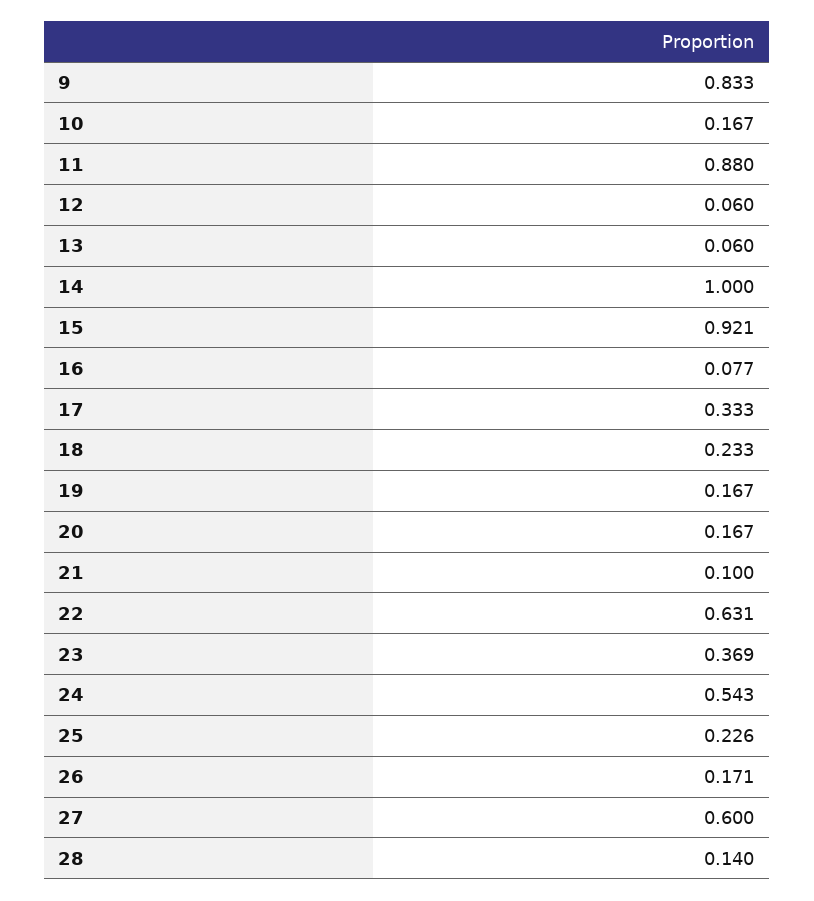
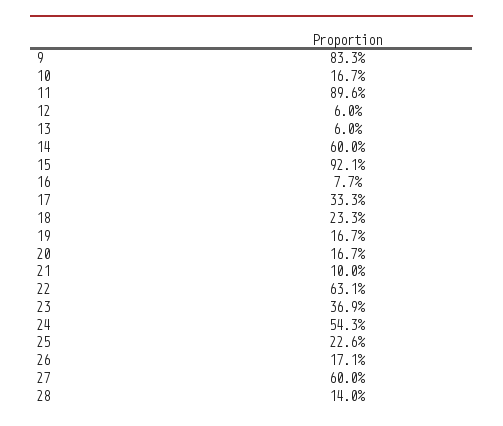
  {
    "9": 0.833,
    "10": 0.167,
-   "11": 0.88,
+   "11": 0.896,
    "12": 0.06,
    "13": 0.06,
-   "14": 1,
+   "14": 0.6,
    "15": 0.921,
    "16": 0.077,
    "17": 0.333,
    "18": 0.233,
    "19": 0.167,
    "20": 0.167,
    "21": 0.1,
    "22": 0.631,
    "23": 0.369,
    "24": 0.543,
    "25": 0.226,
    "26": 0.171,
    "27": 0.6,
    "28": 0.14
  }

